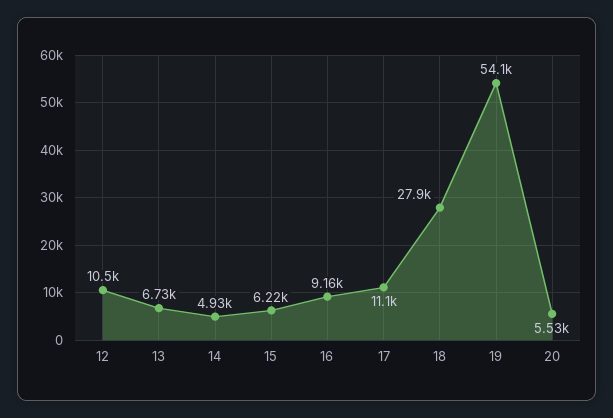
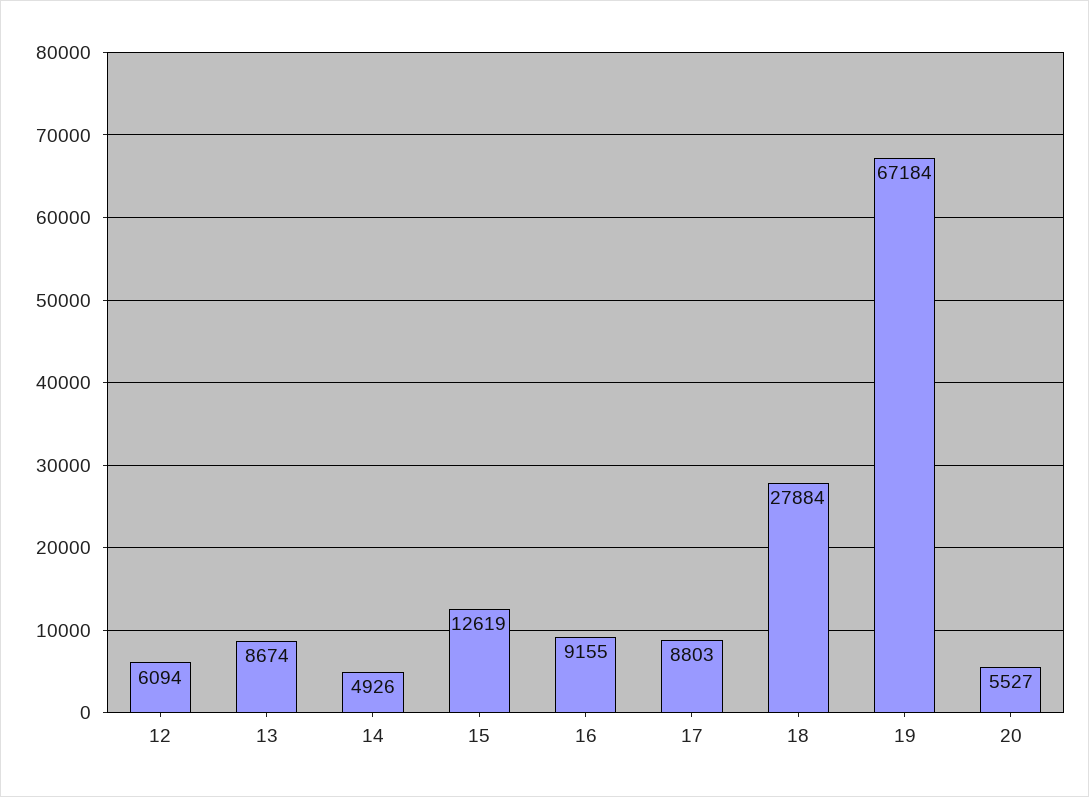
  {
-   "12": 10500,
+   "12": 6094,
-   "13": 6730,
+   "13": 8674,
    "14": 4926,
-   "15": 6220,
+   "15": 12619,
    "16": 9155,
-   "17": 11100,
+   "17": 8803,
    "18": 27884,
-   "19": 54100,
+   "19": 67184,
    "20": 5527
  }

